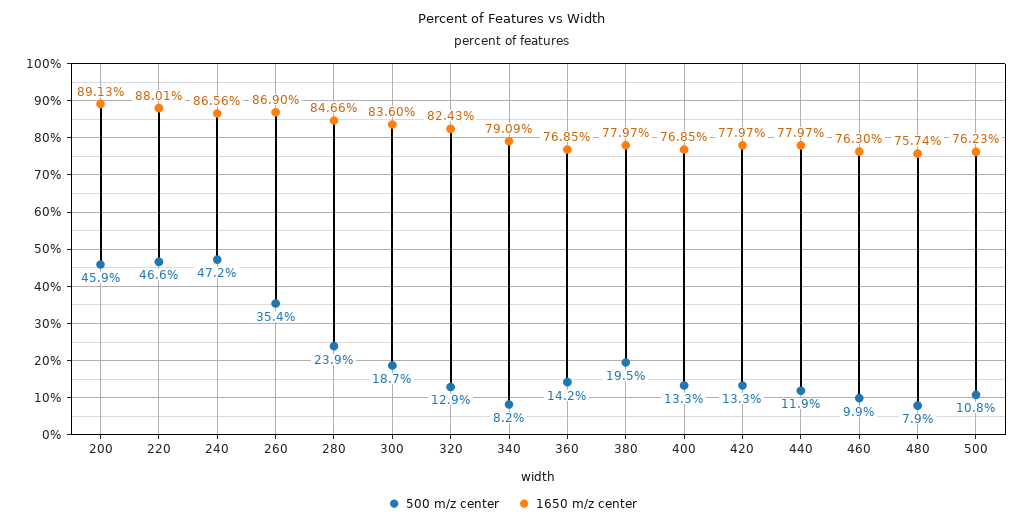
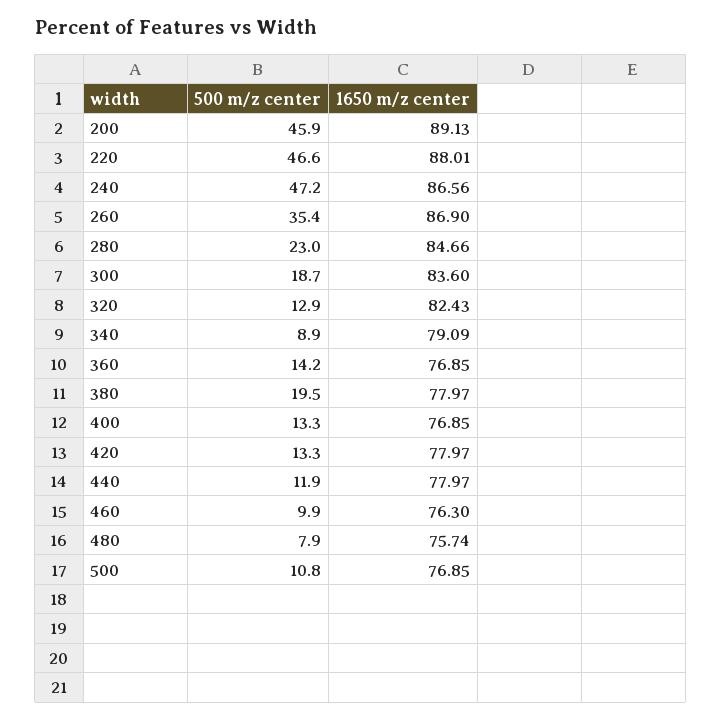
  {
    "500 m/z center": {
      "200": 45.9,
      "220": 46.6,
      "240": 47.2,
      "260": 35.4,
-     "280": 23.9,
+     "280": 23,
      "300": 18.7,
      "320": 12.9,
-     "340": 8.2,
+     "340": 8.9,
      "360": 14.2,
      "380": 19.5,
      "400": 13.3,
      "420": 13.3,
      "440": 11.9,
      "460": 9.9,
      "480": 7.9,
      "500": 10.8
    },
    "1650 m/z center": {
      "200": 89.13,
      "220": 88.01,
      "240": 86.56,
      "260": 86.9,
      "280": 84.66,
      "300": 83.6,
      "320": 82.43,
      "340": 79.09,
      "360": 76.85,
      "380": 77.97,
      "400": 76.85,
      "420": 77.97,
      "440": 77.97,
      "460": 76.3,
      "480": 75.74,
-     "500": 76.23
+     "500": 76.85
    }
  }

